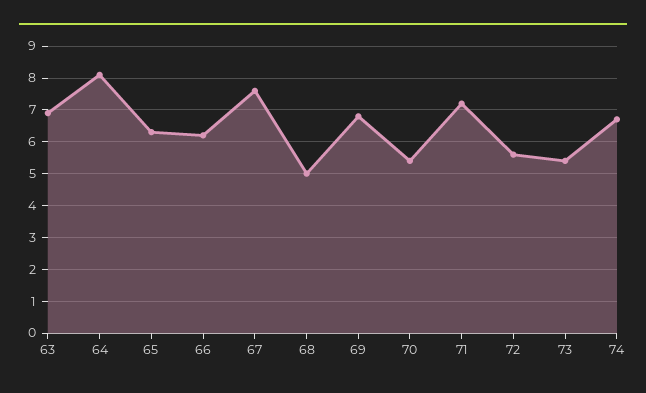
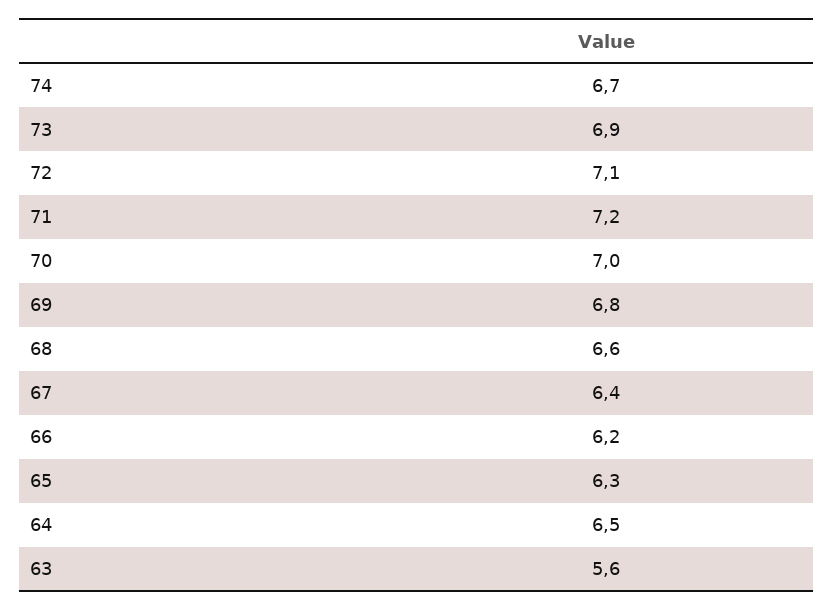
  {
-   "63": 7,
+   "63": 5.6,
-   "64": 8,
+   "64": 6.5,
    "65": 6.3,
    "66": 6.2,
-   "67": 7.5,
+   "67": 6.4,
-   "68": 5,
+   "68": 6.6,
    "69": 6.8,
-   "70": 5.5,
+   "70": 7,
    "71": 7.2,
-   "72": 5.5,
+   "72": 7.1,
-   "73": 5.5,
+   "73": 6.9,
    "74": 6.7
  }

